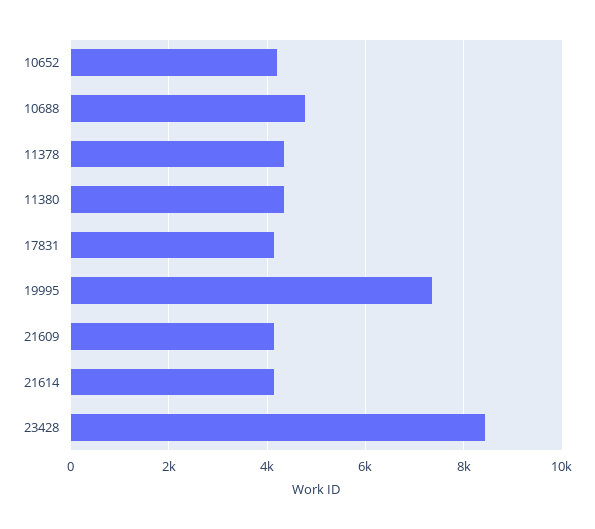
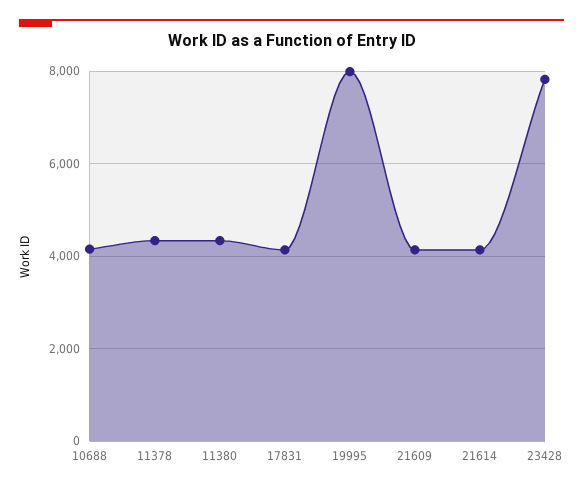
  {
-   "10652": 4200,
-   "10688": 4800,
+   "10688": 4200,
    "11378": 4400,
    "11380": 4400,
    "17831": 4200,
-   "19995": 7400,
+   "19995": 8000,
    "21609": 4200,
    "21614": 4200,
-   "23428": 8400
+   "23428": 7800
  }

